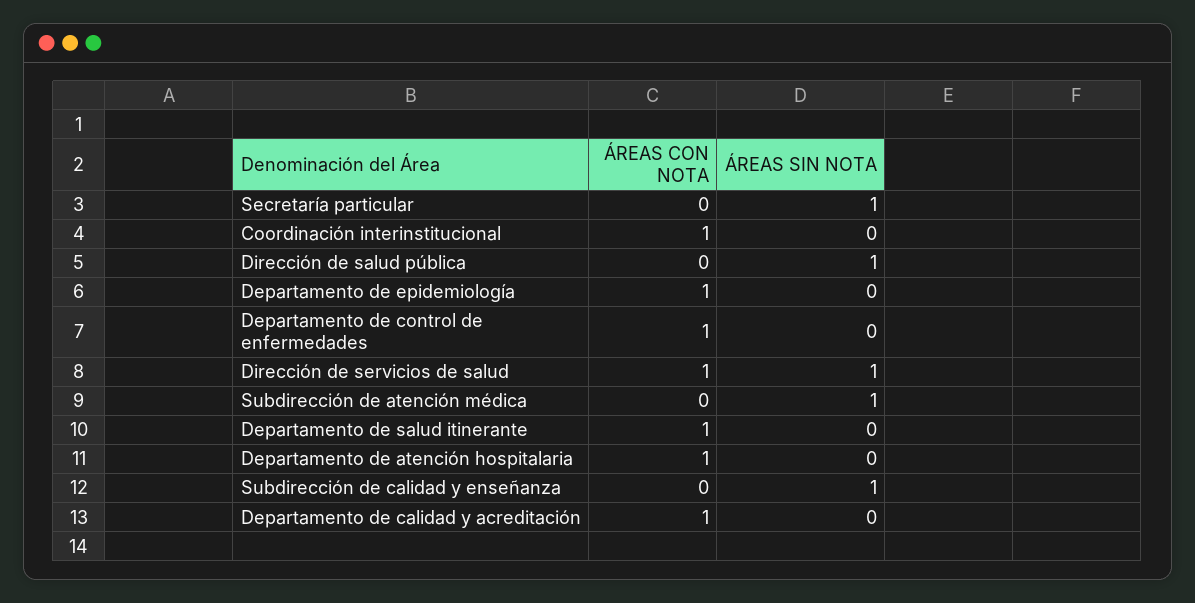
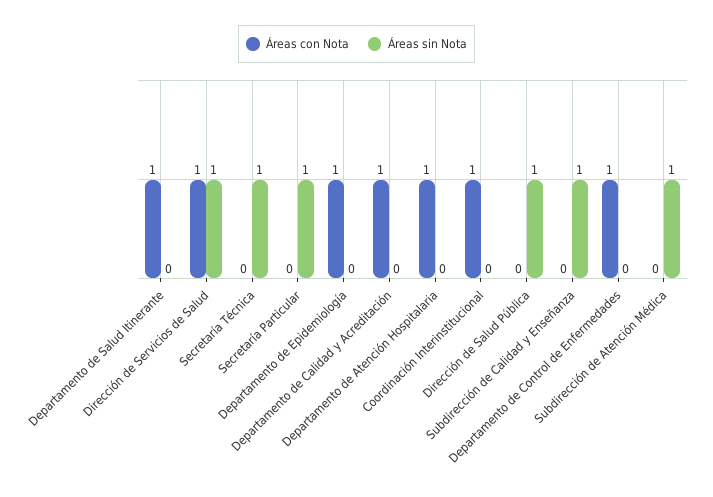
  {
    "ÁREAS CON NOTA": {
      "Secretaría particular": 0,
      "Coordinación interinstitucional": 1,
      "Dirección de salud pública": 0,
      "Departamento de epidemiología": 1,
      "Departamento de control de enfermedades": 1,
      "Dirección de servicios de salud": 1,
      "Subdirección de atención médica": 0,
      "Departamento de salud itinerante": 1,
      "Departamento de atención hospitalaria": 1,
      "Subdirección de calidad y enseñanza": 0,
-     "Departamento de calidad y acreditación": 1
+     "Departamento de calidad y acreditación": 1,
+     "Secretaría Técnica": 0
    },
    "ÁREAS SIN NOTA": {
      "Secretaría particular": 1,
      "Coordinación interinstitucional": 0,
      "Dirección de salud pública": 1,
      "Departamento de epidemiología": 0,
      "Departamento de control de enfermedades": 0,
      "Dirección de servicios de salud": 1,
      "Subdirección de atención médica": 1,
      "Departamento de salud itinerante": 0,
      "Departamento de atención hospitalaria": 0,
      "Subdirección de calidad y enseñanza": 1,
-     "Departamento de calidad y acreditación": 0
+     "Departamento de calidad y acreditación": 0,
+     "Secretaría Técnica": 1
    }
  }

